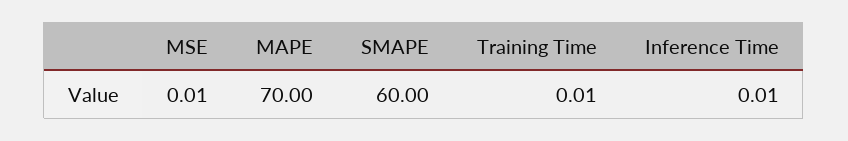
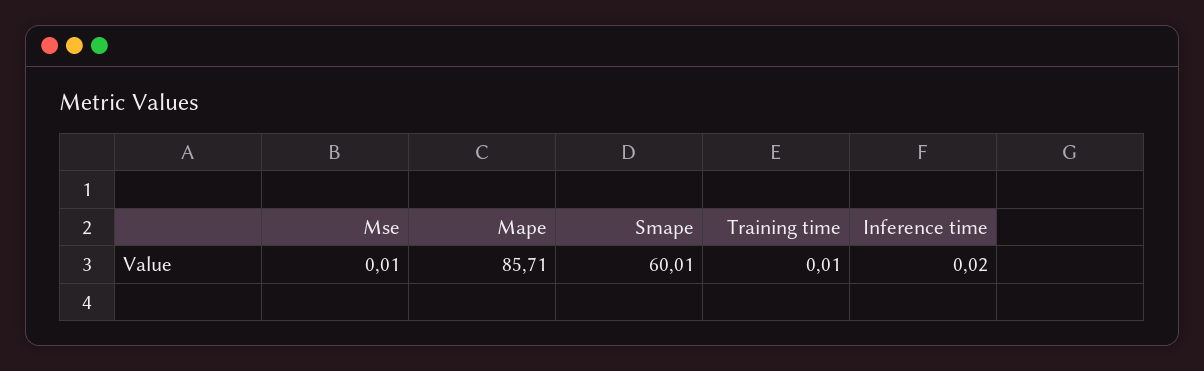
  {
    "MSE": 0.01,
-   "MAPE": 70,
+   "MAPE": 85.71,
-   "SMAPE": 60,
+   "SMAPE": 60.01,
    "Training Time": 0.01,
-   "Inference Time": 0.01
+   "Inference Time": 0.02
  }

